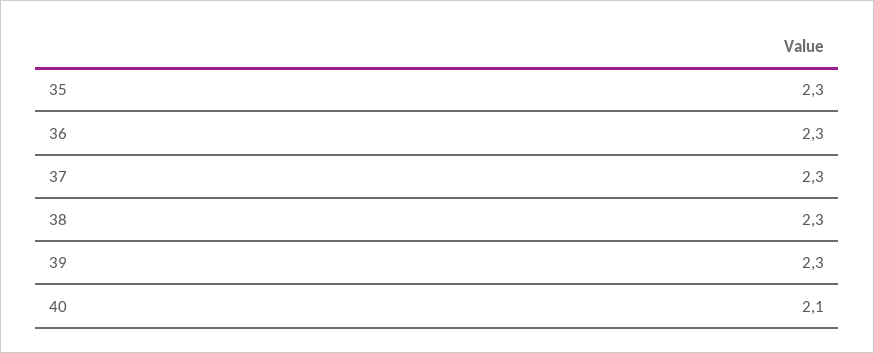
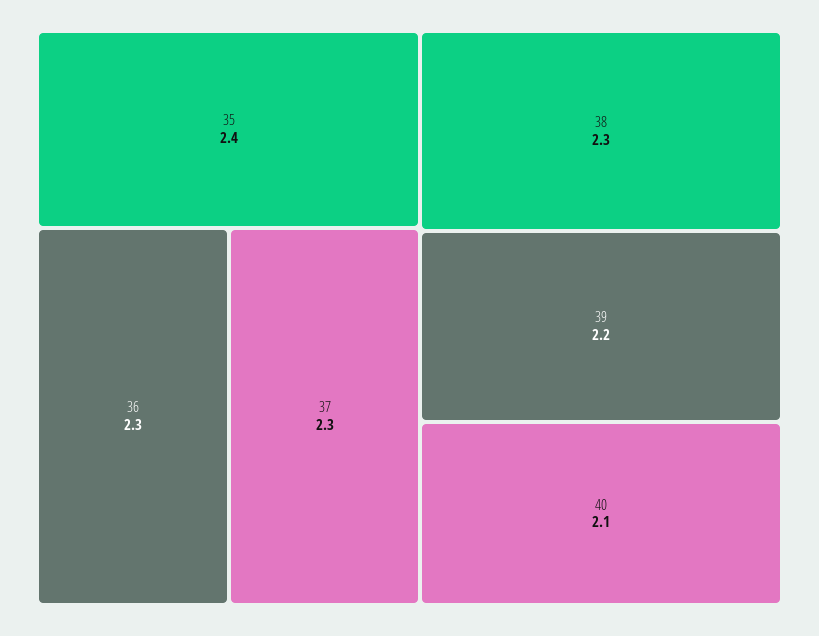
  {
-   "35": 2.3,
+   "35": 2.4,
    "36": 2.3,
    "37": 2.3,
    "38": 2.3,
-   "39": 2.3,
+   "39": 2.2,
    "40": 2.1
  }

